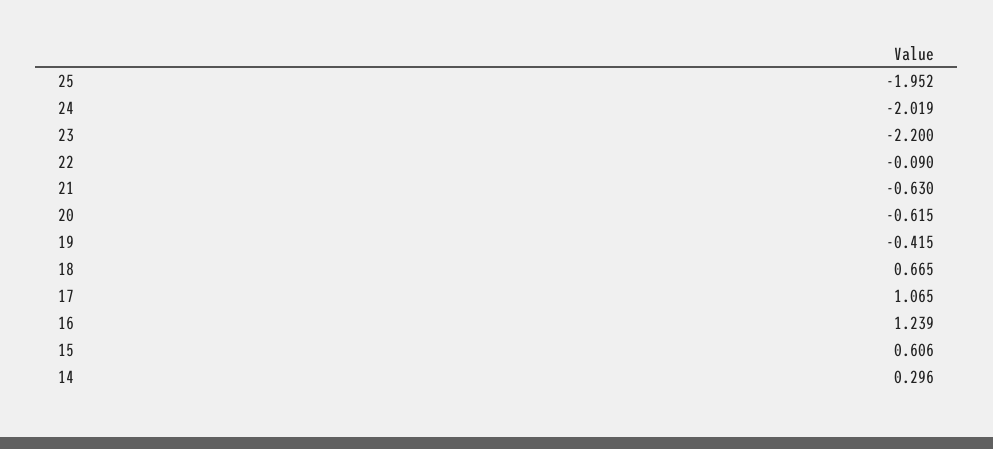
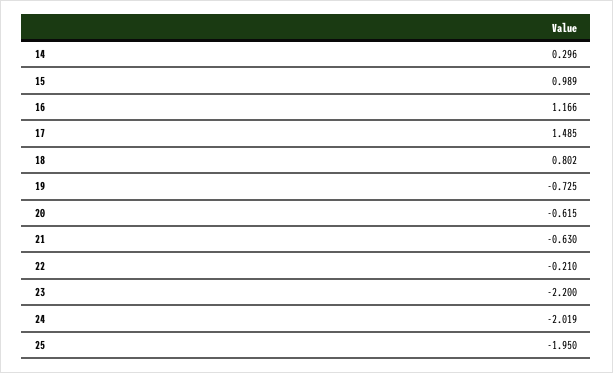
  {
-   "25": -1.952,
+   "25": -1.95,
    "24": -2.019,
    "23": -2.2,
-   "22": -0.09,
+   "22": -0.21,
    "21": -0.63,
    "20": -0.615,
-   "19": -0.415,
+   "19": -0.725,
-   "18": 0.665,
+   "18": 0.802,
-   "17": 1.065,
+   "17": 1.485,
-   "16": 1.239,
+   "16": 1.166,
-   "15": 0.606,
+   "15": 0.989,
    "14": 0.296
  }

